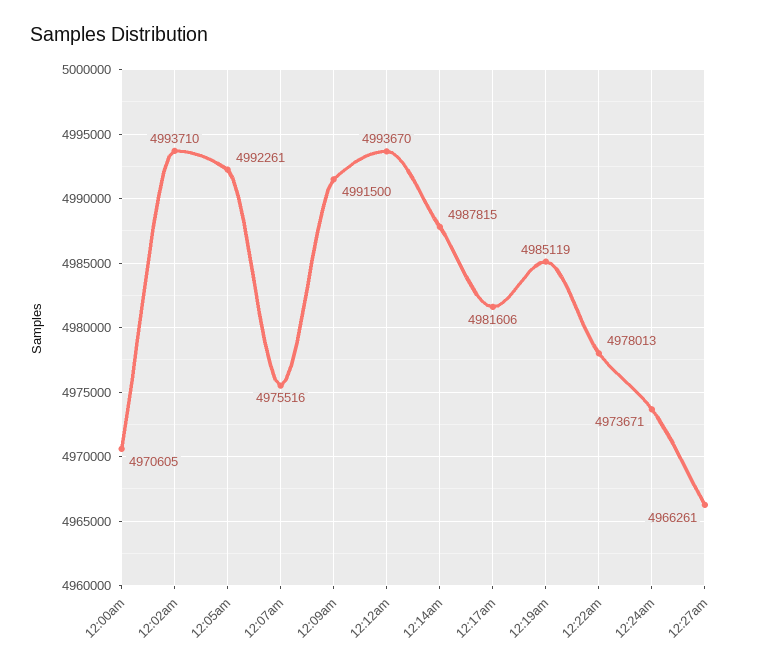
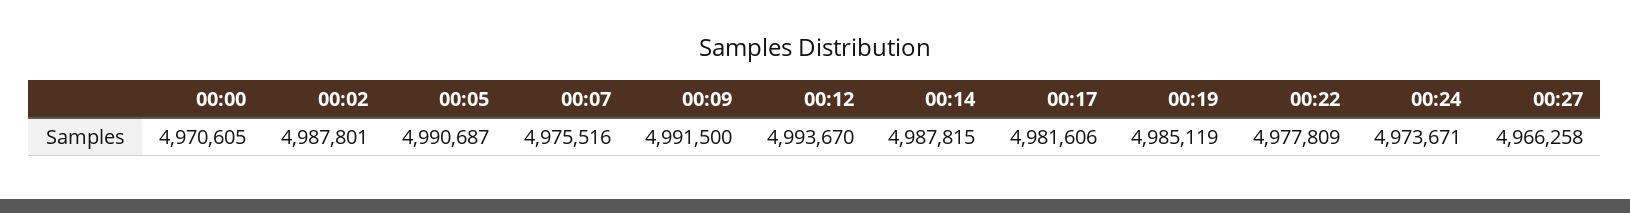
  {
    "12:00am": 4970605,
-   "12:02am": 4993710,
+   "12:02am": 4987801,
-   "12:05am": 4992261,
+   "12:05am": 4990687,
    "12:07am": 4975516,
    "12:09am": 4991500,
    "12:12am": 4993670,
    "12:14am": 4987815,
    "12:17am": 4981606,
    "12:19am": 4985119,
-   "12:22am": 4978013,
+   "12:22am": 4977809,
    "12:24am": 4973671,
-   "12:27am": 4966261
+   "12:27am": 4966258
  }

